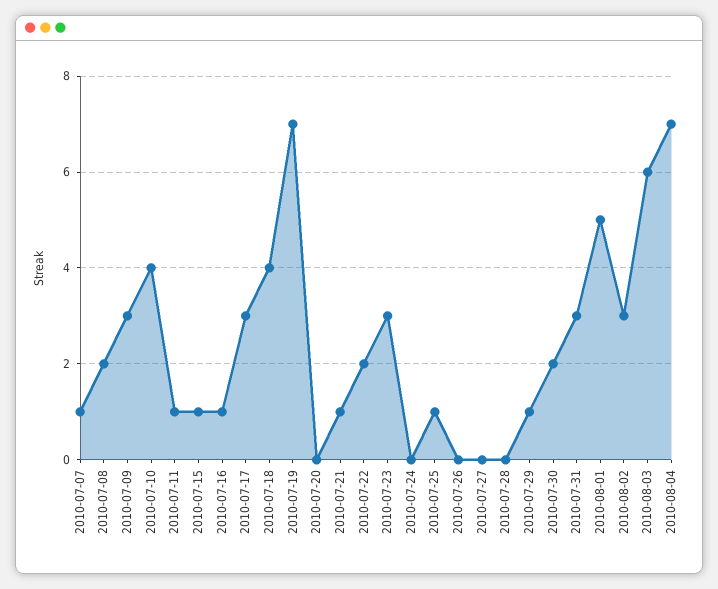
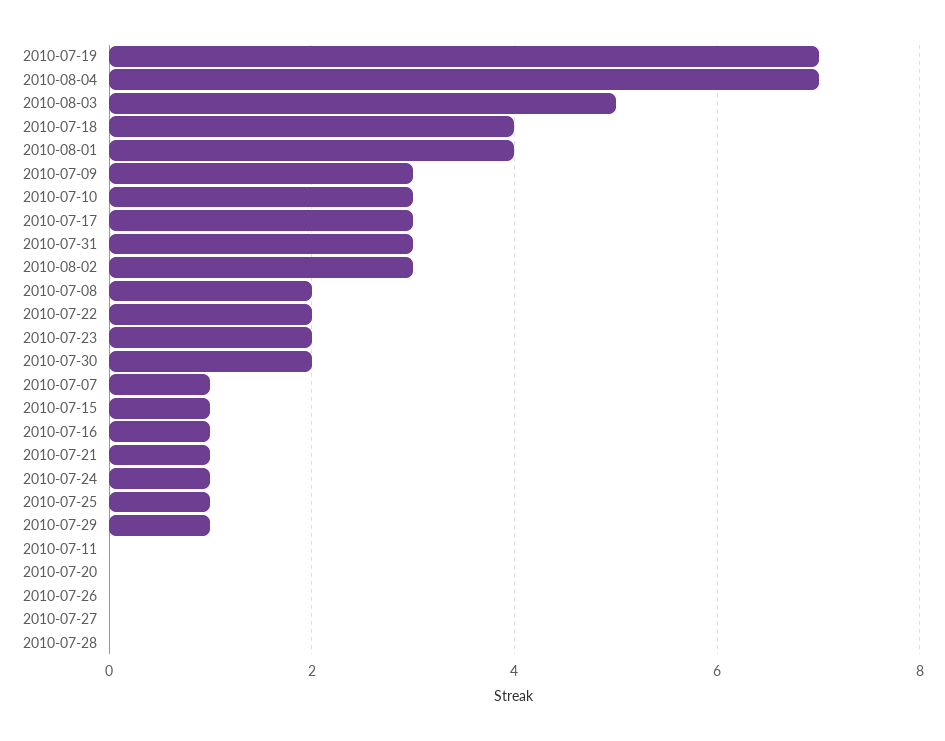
  {
    "2010-07-07": 1,
    "2010-07-08": 2,
    "2010-07-09": 3,
-   "2010-07-10": 4,
+   "2010-07-10": 3,
-   "2010-07-11": 1,
+   "2010-07-11": 0,
    "2010-07-15": 1,
    "2010-07-16": 1,
    "2010-07-17": 3,
    "2010-07-18": 4,
    "2010-07-19": 7,
    "2010-07-20": 0,
    "2010-07-21": 1,
    "2010-07-22": 2,
-   "2010-07-23": 3,
+   "2010-07-23": 2,
-   "2010-07-24": 0,
+   "2010-07-24": 1,
    "2010-07-25": 1,
    "2010-07-26": 0,
    "2010-07-27": 0,
    "2010-07-28": 0,
    "2010-07-29": 1,
    "2010-07-30": 2,
    "2010-07-31": 3,
-   "2010-08-01": 5,
+   "2010-08-01": 4,
    "2010-08-02": 3,
-   "2010-08-03": 6,
+   "2010-08-03": 5,
    "2010-08-04": 7
  }

